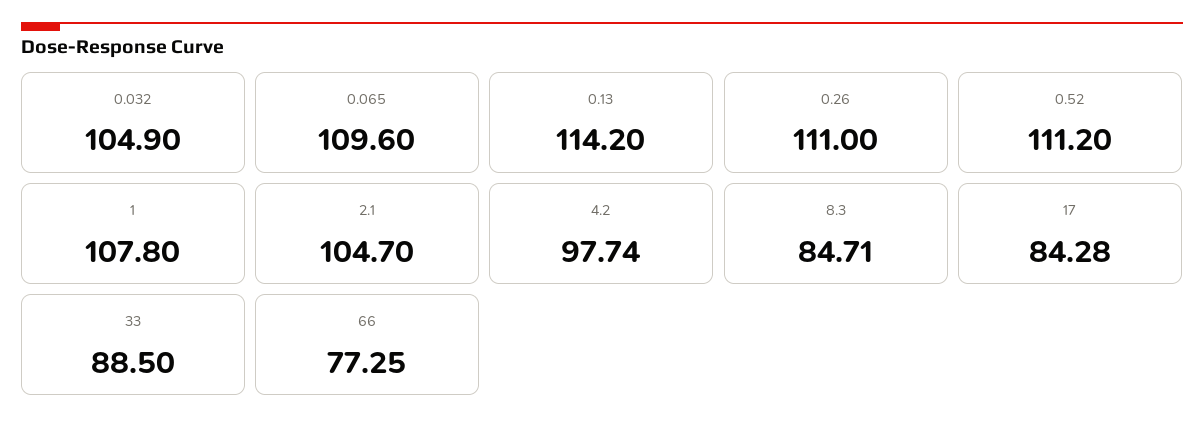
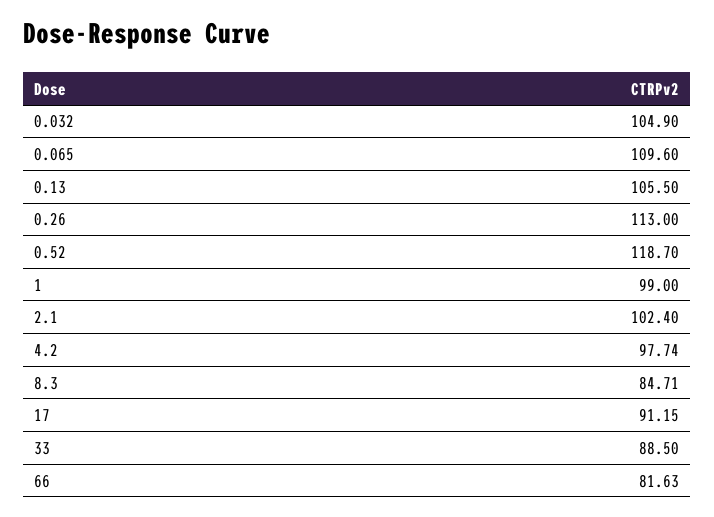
  {
    "0.032": 104.9,
    "0.065": 109.6,
-   "0.13": 114.2,
+   "0.13": 105.5,
-   "0.26": 111,
+   "0.26": 113,
-   "0.52": 111.2,
+   "0.52": 118.7,
-   "1": 107.8,
+   "1": 99,
-   "2.1": 104.7,
+   "2.1": 102.4,
    "4.2": 97.74,
    "8.3": 84.71,
-   "17": 84.28,
+   "17": 91.15,
    "33": 88.5,
-   "66": 77.25
+   "66": 81.63
  }

